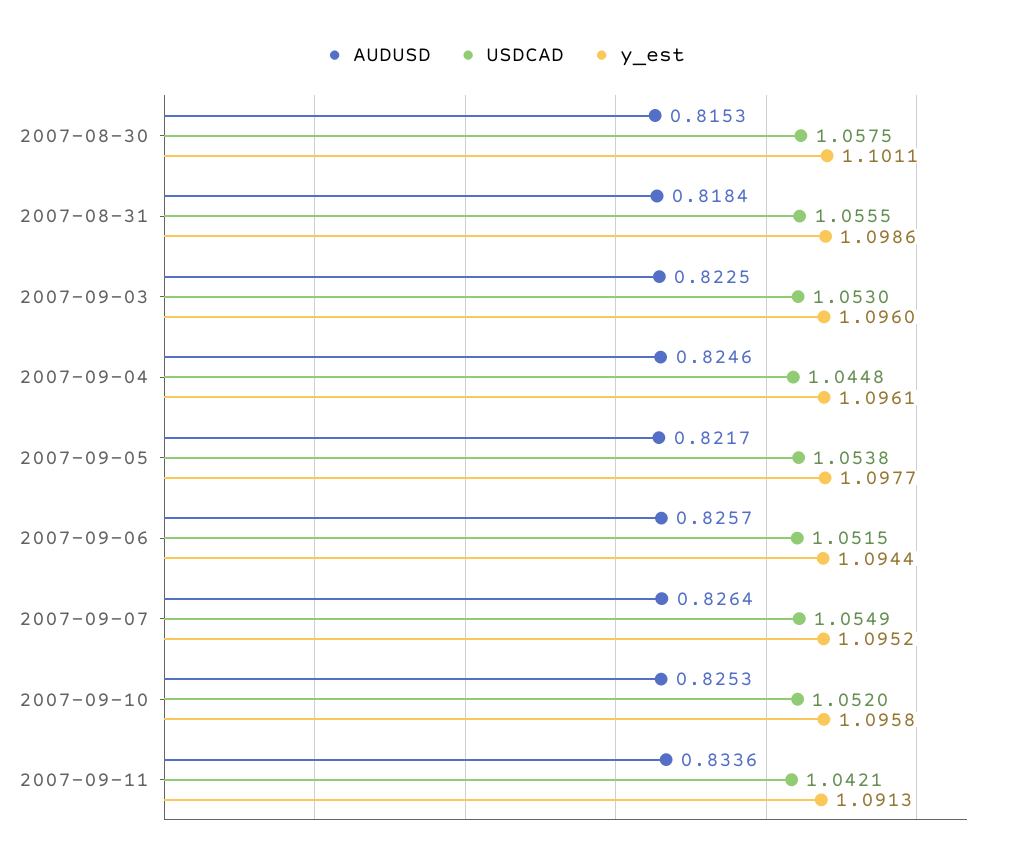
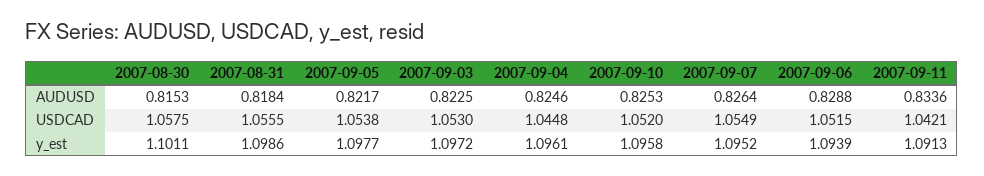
  {
    "AUDUSD": {
      "2007-08-30": 0.8153,
      "2007-08-31": 0.8184,
      "2007-09-03": 0.8225,
      "2007-09-04": 0.8246,
      "2007-09-05": 0.8217,
-     "2007-09-06": 0.8257,
+     "2007-09-06": 0.8288,
      "2007-09-07": 0.8264,
      "2007-09-10": 0.8253,
      "2007-09-11": 0.8336
    },
    "USDCAD": {
      "2007-08-30": 1.0575,
      "2007-08-31": 1.0555,
      "2007-09-03": 1.053,
      "2007-09-04": 1.0448,
      "2007-09-05": 1.0538,
      "2007-09-06": 1.0515,
      "2007-09-07": 1.0549,
      "2007-09-10": 1.052,
      "2007-09-11": 1.0421
    },
    "y_est": {
      "2007-08-30": 1.1011,
      "2007-08-31": 1.0986,
-     "2007-09-03": 1.096,
+     "2007-09-03": 1.0972,
      "2007-09-04": 1.0961,
      "2007-09-05": 1.0977,
-     "2007-09-06": 1.0944,
+     "2007-09-06": 1.0939,
      "2007-09-07": 1.0952,
      "2007-09-10": 1.0958,
      "2007-09-11": 1.0913
    }
  }

